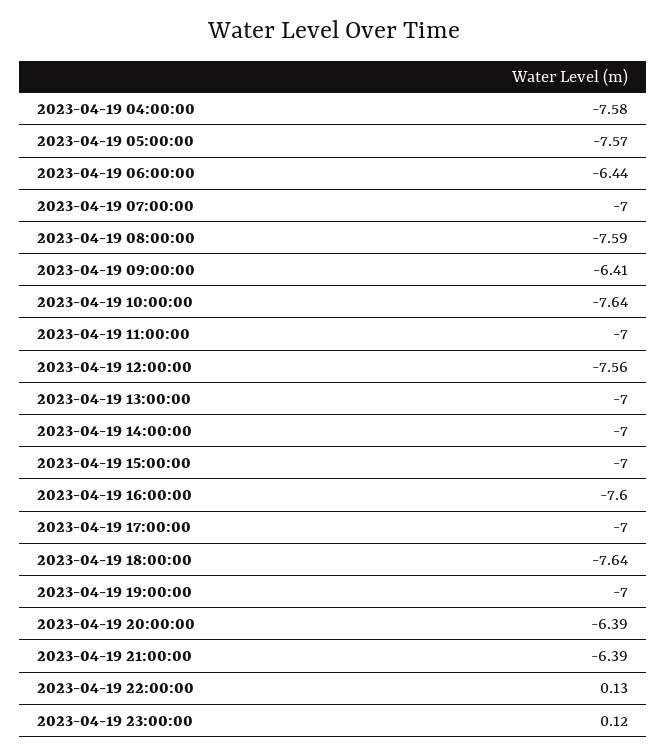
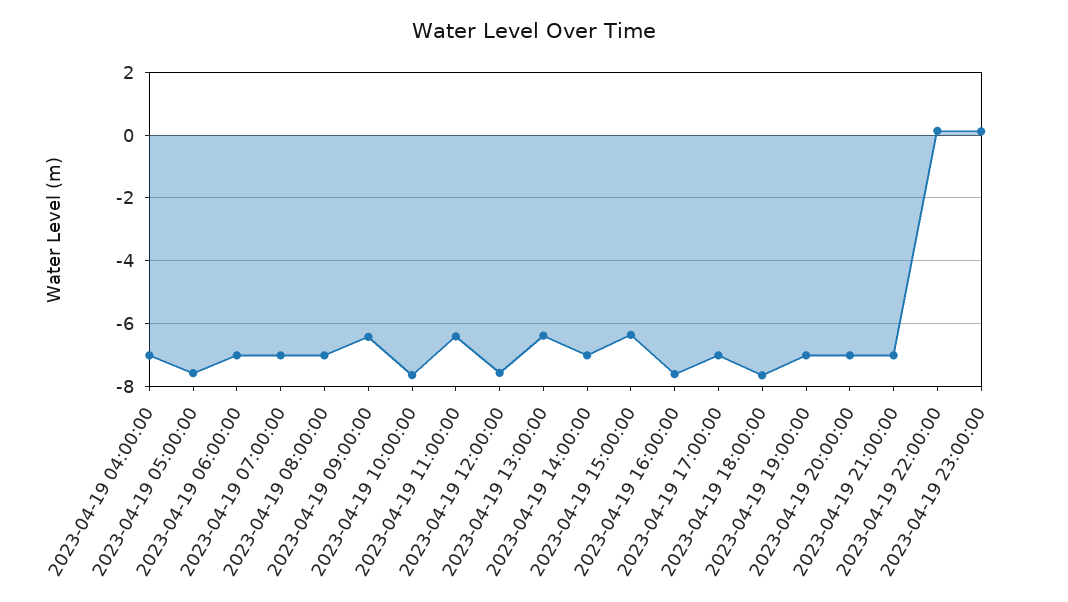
  {
-   "2023-04-19 04:00:00": -7.58,
+   "2023-04-19 04:00:00": -7,
    "2023-04-19 05:00:00": -7.57,
-   "2023-04-19 06:00:00": -6.44,
+   "2023-04-19 06:00:00": -7,
    "2023-04-19 07:00:00": -7,
-   "2023-04-19 08:00:00": -7.59,
+   "2023-04-19 08:00:00": -7,
    "2023-04-19 09:00:00": -6.41,
    "2023-04-19 10:00:00": -7.64,
-   "2023-04-19 11:00:00": -7,
+   "2023-04-19 11:00:00": -6.4,
    "2023-04-19 12:00:00": -7.56,
-   "2023-04-19 13:00:00": -7,
+   "2023-04-19 13:00:00": -6.4,
    "2023-04-19 14:00:00": -7,
-   "2023-04-19 15:00:00": -7,
+   "2023-04-19 15:00:00": -6.4,
    "2023-04-19 16:00:00": -7.6,
    "2023-04-19 17:00:00": -7,
    "2023-04-19 18:00:00": -7.64,
    "2023-04-19 19:00:00": -7,
-   "2023-04-19 20:00:00": -6.39,
+   "2023-04-19 20:00:00": -7,
-   "2023-04-19 21:00:00": -6.39,
+   "2023-04-19 21:00:00": -7,
    "2023-04-19 22:00:00": 0.13,
    "2023-04-19 23:00:00": 0.12
  }

